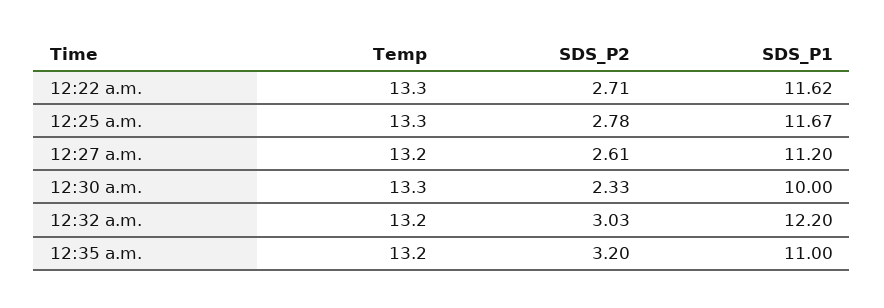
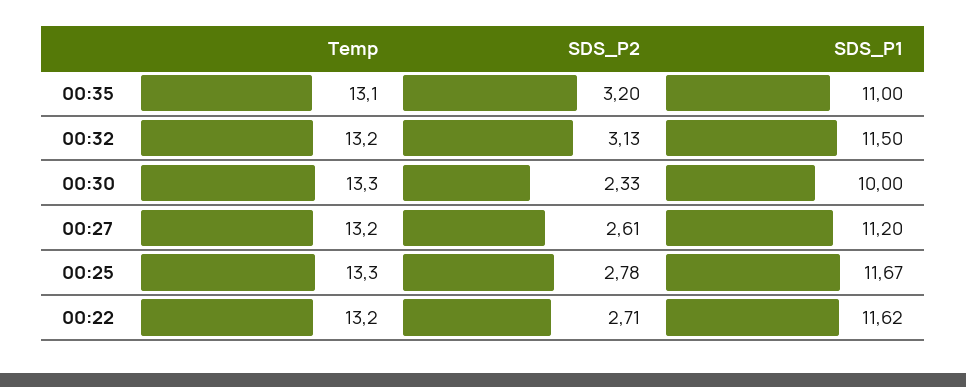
  {
    "Temp": {
-     "12:22 a.m.": 13.3,
+     "12:22 a.m.": 13.2,
      "12:25 a.m.": 13.3,
      "12:27 a.m.": 13.2,
      "12:30 a.m.": 13.3,
      "12:32 a.m.": 13.2,
-     "12:35 a.m.": 13.2
+     "12:35 a.m.": 13.1
    },
    "SDS_P2": {
      "12:22 a.m.": 2.71,
      "12:25 a.m.": 2.78,
      "12:27 a.m.": 2.61,
      "12:30 a.m.": 2.33,
-     "12:32 a.m.": 3.03,
+     "12:32 a.m.": 3.13,
      "12:35 a.m.": 3.2
    },
    "SDS_P1": {
      "12:22 a.m.": 11.62,
      "12:25 a.m.": 11.67,
      "12:27 a.m.": 11.2,
      "12:30 a.m.": 10,
-     "12:32 a.m.": 12.2,
+     "12:32 a.m.": 11.5,
      "12:35 a.m.": 11
    }
  }

